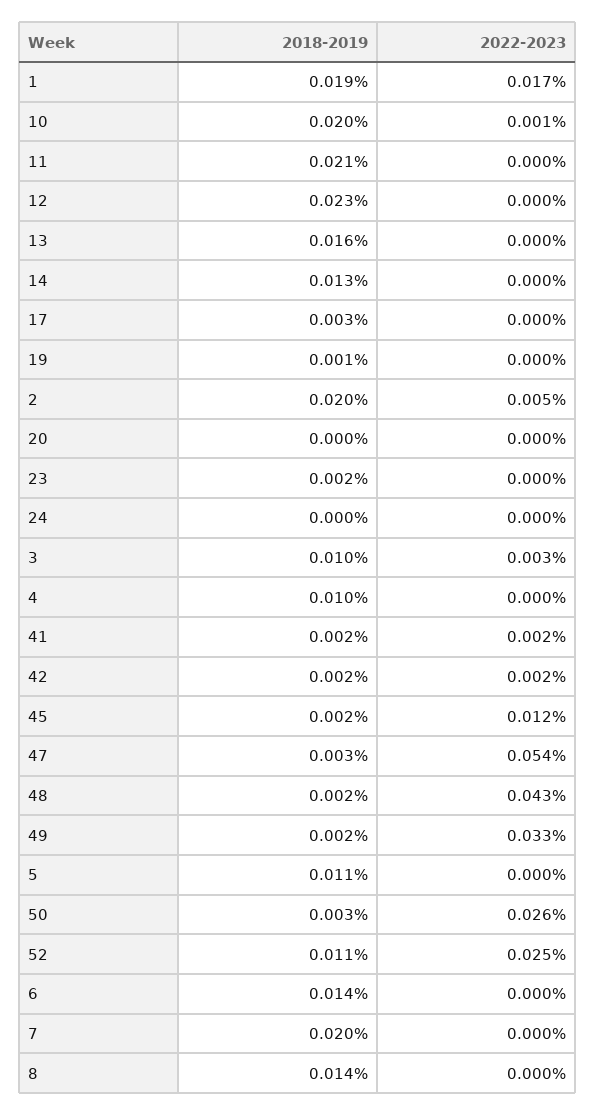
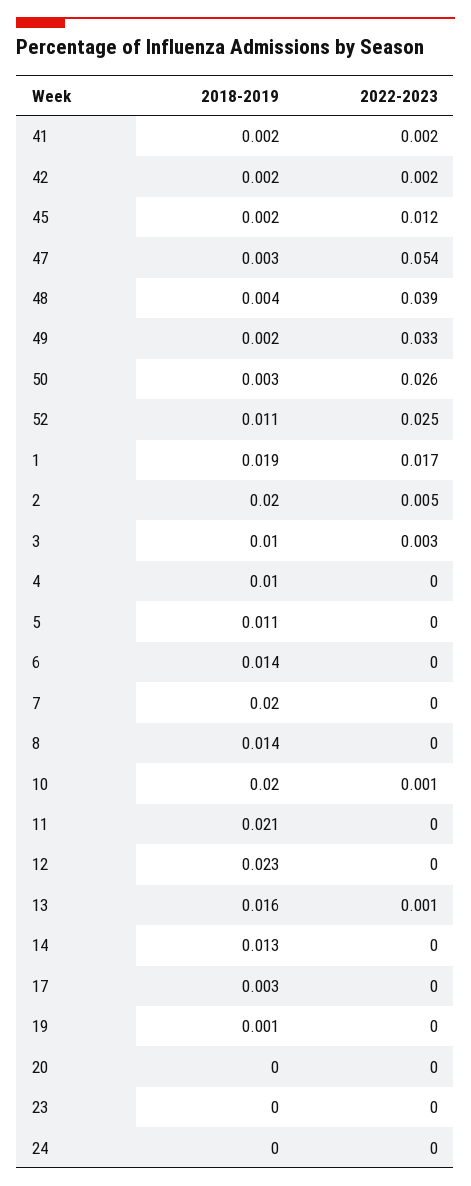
  {
    "2018-2019": {
      "1": 0.019,
      "10": 0.02,
      "11": 0.021,
      "12": 0.023,
      "13": 0.016,
      "14": 0.013,
      "17": 0.003,
      "19": 0.001,
      "2": 0.02,
      "20": 0,
-     "23": 0.002,
+     "23": 0,
      "24": 0,
      "3": 0.01,
      "4": 0.01,
      "41": 0.002,
      "42": 0.002,
      "45": 0.002,
      "47": 0.003,
-     "48": 0.002,
+     "48": 0.004,
      "49": 0.002,
      "5": 0.011,
      "50": 0.003,
      "52": 0.011,
      "6": 0.014,
      "7": 0.02,
      "8": 0.014
    },
    "2022-2023": {
      "1": 0.017,
      "10": 0.001,
      "11": 0,
      "12": 0,
-     "13": 0,
+     "13": 0.001,
      "14": 0,
      "17": 0,
      "19": 0,
      "2": 0.005,
      "20": 0,
      "23": 0,
      "24": 0,
      "3": 0.003,
      "4": 0,
      "41": 0.002,
      "42": 0.002,
      "45": 0.012,
      "47": 0.054,
-     "48": 0.043,
+     "48": 0.039,
      "49": 0.033,
      "5": 0,
      "50": 0.026,
      "52": 0.025,
      "6": 0,
      "7": 0,
      "8": 0
    }
  }

